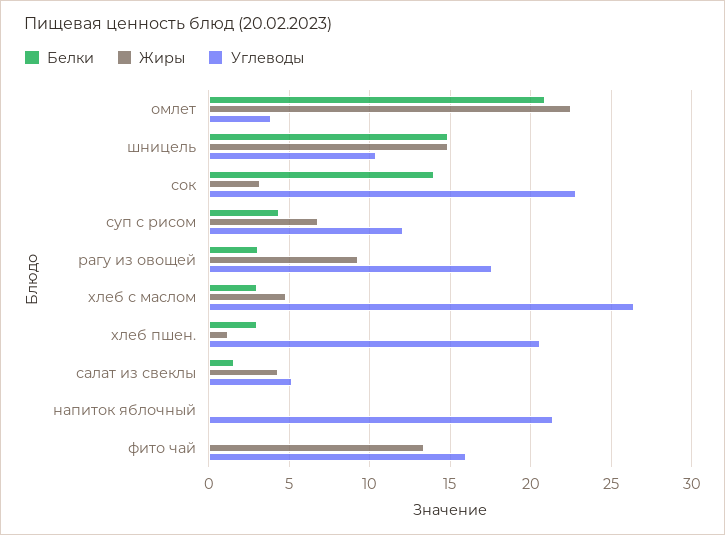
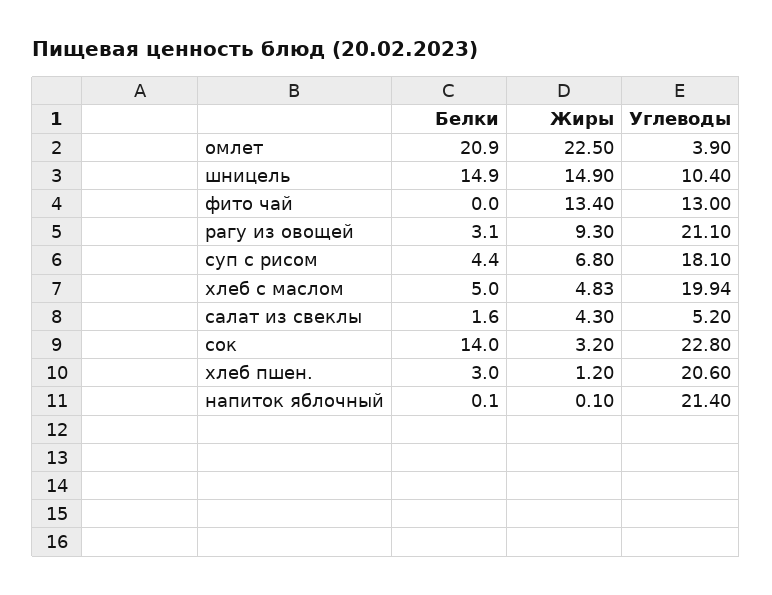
  {
    "Белки": {
      "омлет": 20.9,
      "шницель": 14.9,
      "сок": 14,
      "суп с рисом": 4.4,
      "рагу из овощей": 3.1,
-     "хлеб с маслом": 3,
+     "хлеб с маслом": 5,
      "хлеб пшен.": 3,
      "салат из свеклы": 1.6,
      "напиток яблочный": 0.1,
      "фито чай": 0
    },
    "Жиры": {
      "омлет": 22.5,
      "шницель": 14.9,
      "сок": 3.2,
      "суп с рисом": 6.8,
      "рагу из овощей": 9.3,
      "хлеб с маслом": 4.83,
      "хлеб пшен.": 1.2,
      "салат из свеклы": 4.3,
      "напиток яблочный": 0.1,
      "фито чай": 13.4
    },
    "Углеводы": {
      "омлет": 3.9,
      "шницель": 10.4,
      "сок": 22.8,
-     "суп с рисом": 12,
+     "суп с рисом": 18.1,
-     "рагу из овощей": 17.5,
+     "рагу из овощей": 21.1,
-     "хлеб с маслом": 26.5,
+     "хлеб с маслом": 19.94,
      "хлеб пшен.": 20.6,
      "салат из свеклы": 5.2,
      "напиток яблочный": 21.4,
-     "фито чай": 16
+     "фито чай": 13
    }
  }

